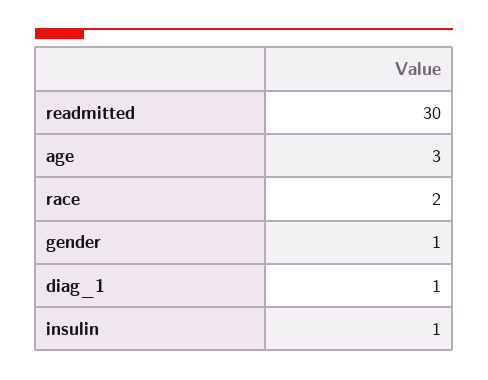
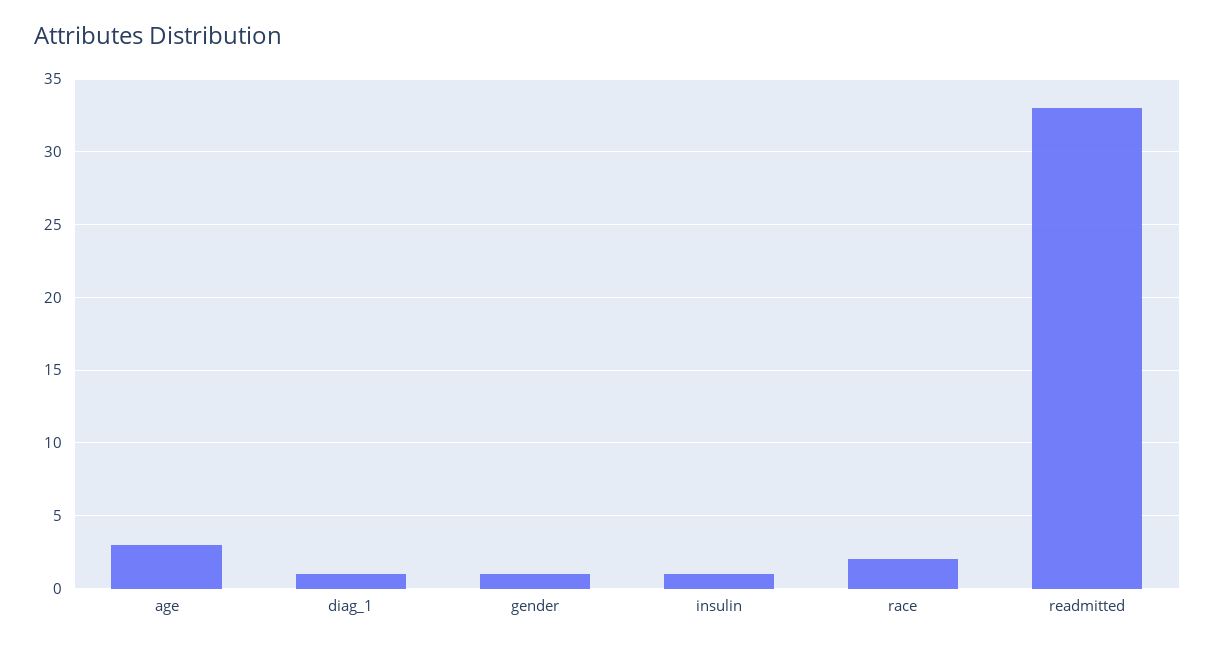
  {
-   "readmitted": 30,
+   "readmitted": 33,
    "age": 3,
    "race": 2,
    "gender": 1,
    "diag_1": 1,
    "insulin": 1
  }

